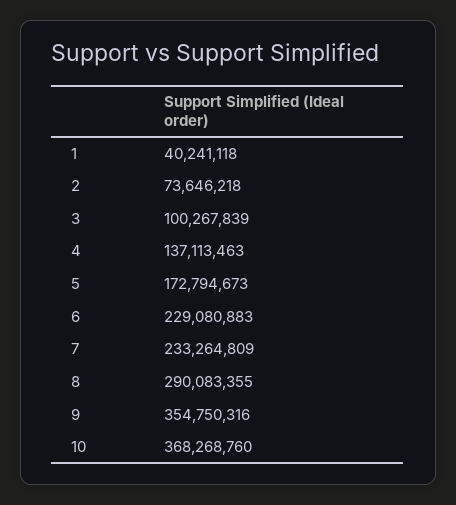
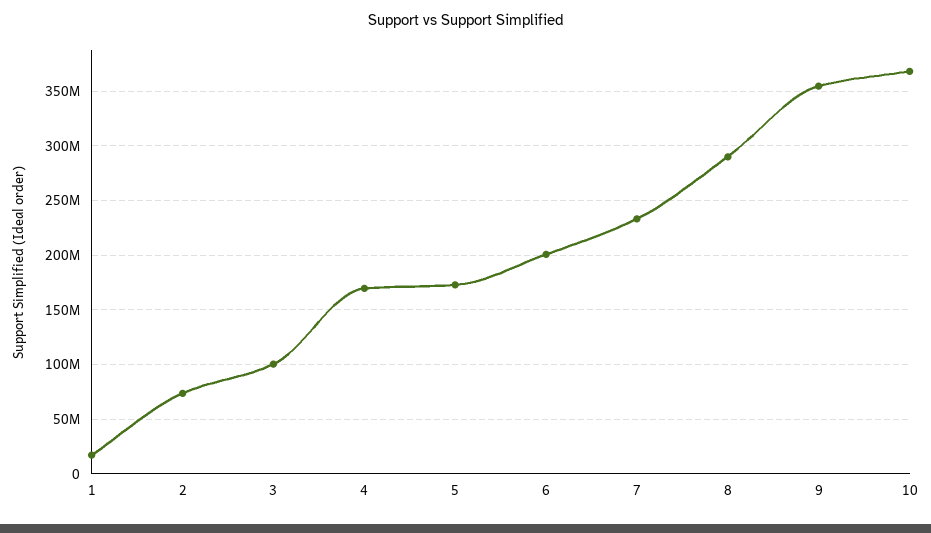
  {
-   "1": 40241118,
+   "1": 20000000,
    "2": 73646218,
    "3": 100267839,
-   "4": 137113463,
+   "4": 170000000,
    "5": 172794673,
-   "6": 229080883,
+   "6": 200000000,
    "7": 233264809,
    "8": 290083355,
    "9": 354750316,
    "10": 368268760
  }

